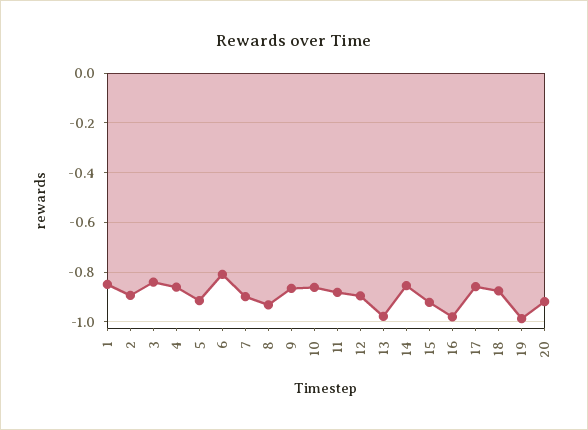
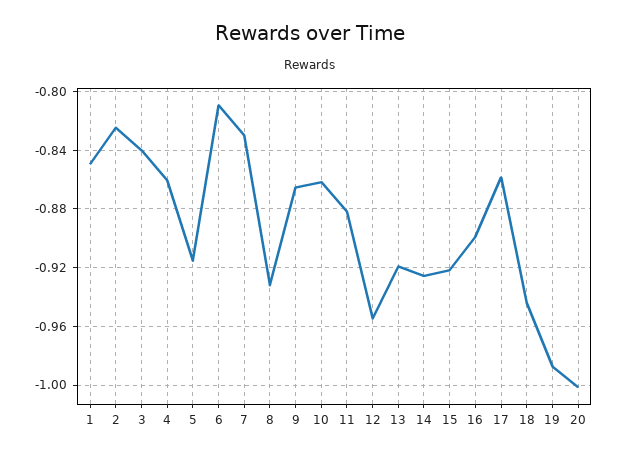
  {
    "1": -0.85,
-   "2": -0.9,
+   "2": -0.825,
    "3": -0.84,
    "4": -0.86,
    "5": -0.915,
    "6": -0.81,
-   "7": -0.9,
+   "7": -0.83,
    "8": -0.93,
    "9": -0.865,
    "10": -0.86,
    "11": -0.88,
-   "12": -0.9,
+   "12": -0.955,
-   "13": -0.975,
+   "13": -0.92,
-   "14": -0.85,
+   "14": -0.925,
    "15": -0.92,
-   "16": -0.975,
+   "16": -0.9,
    "17": -0.86,
-   "18": -0.875,
+   "18": -0.945,
    "19": -0.985,
-   "20": -0.925
+   "20": -1
  }

